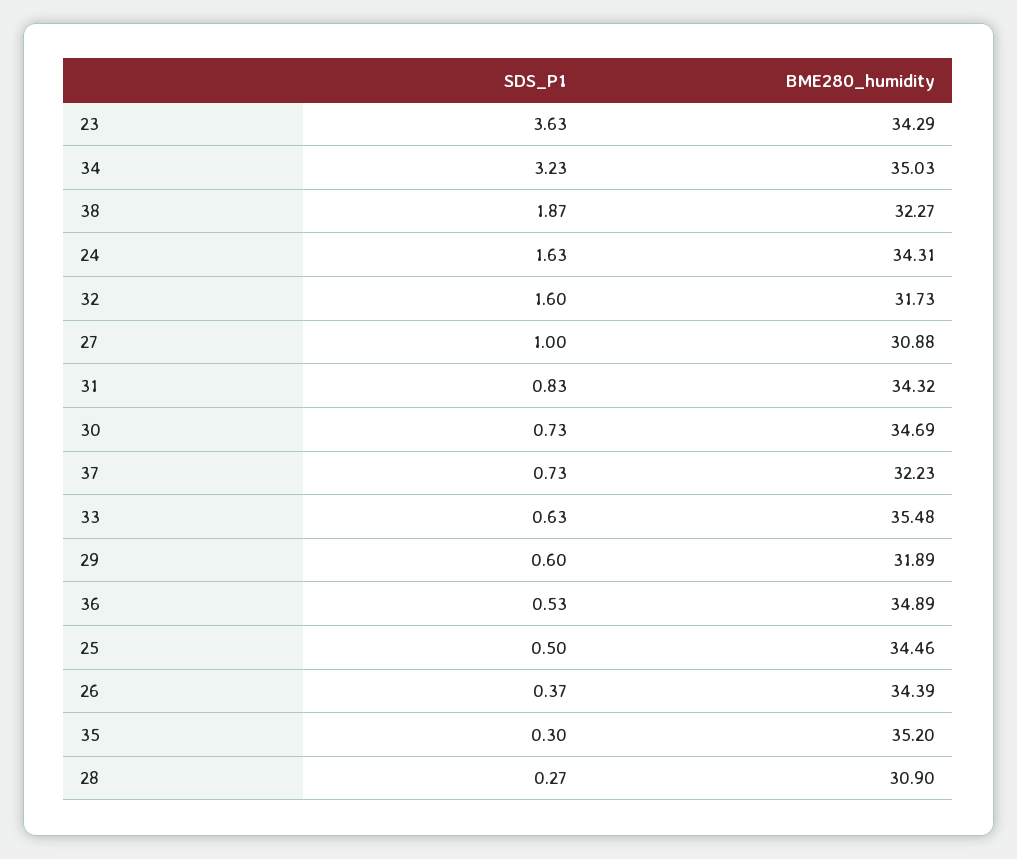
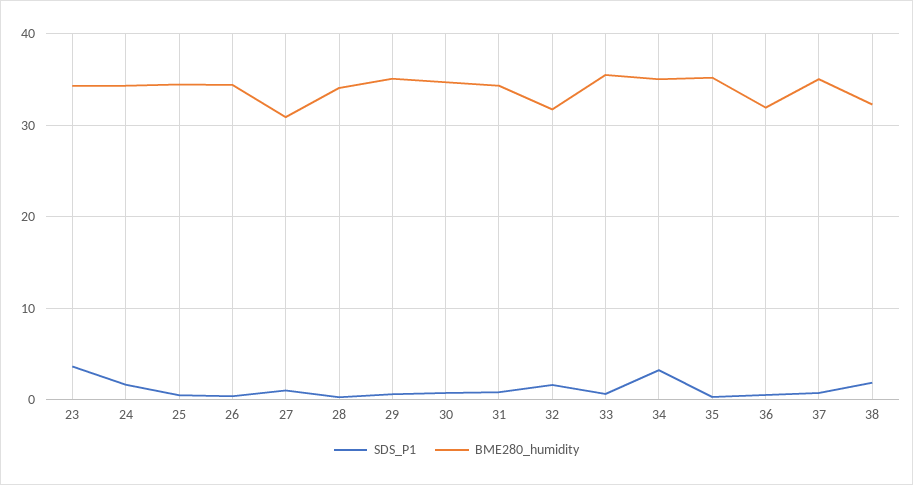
  {
    "SDS_P1": {
      "23": 3.63,
      "34": 3.23,
      "38": 1.87,
      "24": 1.63,
      "32": 1.6,
      "27": 1,
      "31": 0.83,
      "30": 0.73,
      "37": 0.73,
      "33": 0.63,
      "29": 0.6,
      "36": 0.53,
      "25": 0.5,
      "26": 0.37,
      "35": 0.3,
      "28": 0.27
    },
    "BME280_humidity": {
      "23": 34.29,
      "34": 35.03,
      "38": 32.27,
      "24": 34.31,
      "32": 31.73,
      "27": 30.88,
      "31": 34.32,
      "30": 34.69,
-     "37": 32.23,
+     "37": 35,
      "33": 35.48,
-     "29": 31.89,
+     "29": 35,
-     "36": 34.89,
+     "36": 32,
      "25": 34.46,
      "26": 34.39,
      "35": 35.2,
-     "28": 30.9
+     "28": 34
    }
  }

